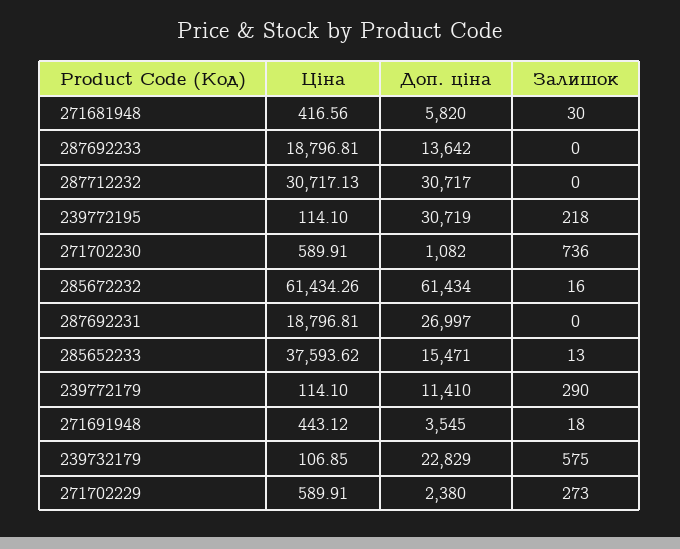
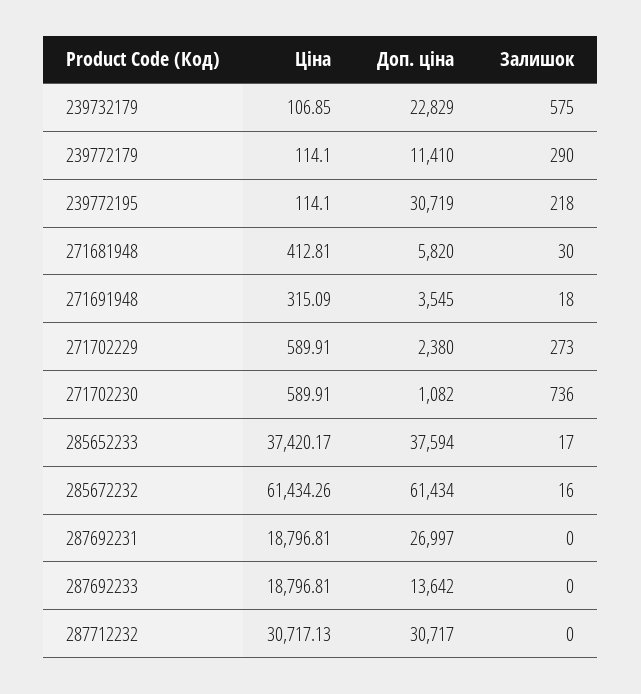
  {
    "Ціна": {
-     "271681948": 416.56,
+     "271681948": 412.81,
      "287692233": 18796.81,
      "287712232": 30717.13,
      "239772195": 114.1,
      "271702230": 589.91,
      "285672232": 61434.26,
      "287692231": 18796.81,
-     "285652233": 37593.62,
+     "285652233": 37420.17,
      "239772179": 114.1,
-     "271691948": 443.12,
+     "271691948": 315.09,
      "239732179": 106.85,
      "271702229": 589.91
    },
    "Доп. ціна": {
      "271681948": 5820,
      "287692233": 13642,
      "287712232": 30717,
      "239772195": 30719,
      "271702230": 1082,
      "285672232": 61434,
      "287692231": 26997,
-     "285652233": 15471,
+     "285652233": 37594,
      "239772179": 11410,
      "271691948": 3545,
      "239732179": 22829,
      "271702229": 2380
    },
    "Залишок": {
      "271681948": 30,
      "287692233": 0,
      "287712232": 0,
      "239772195": 218,
      "271702230": 736,
      "285672232": 16,
      "287692231": 0,
-     "285652233": 13,
+     "285652233": 17,
      "239772179": 290,
      "271691948": 18,
      "239732179": 575,
      "271702229": 273
    }
  }

